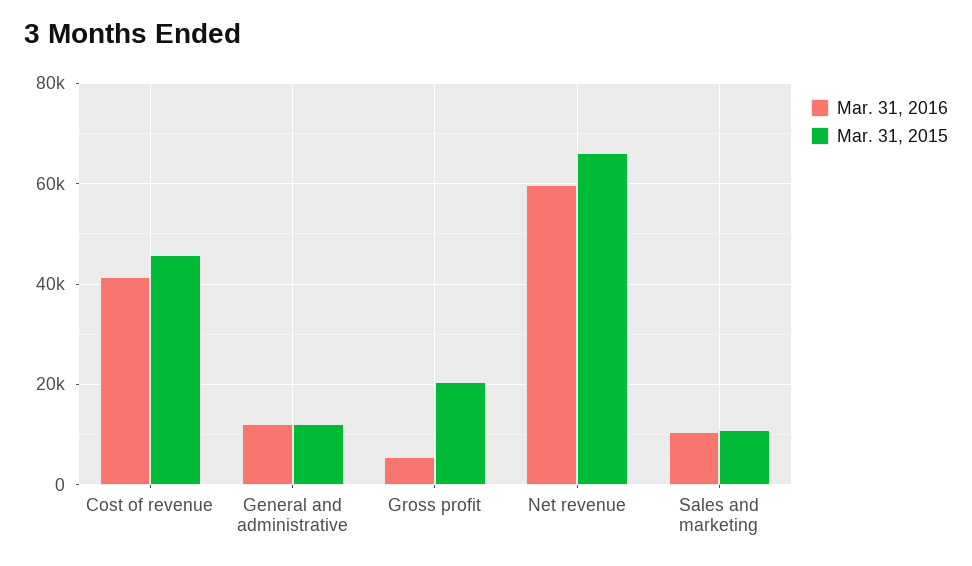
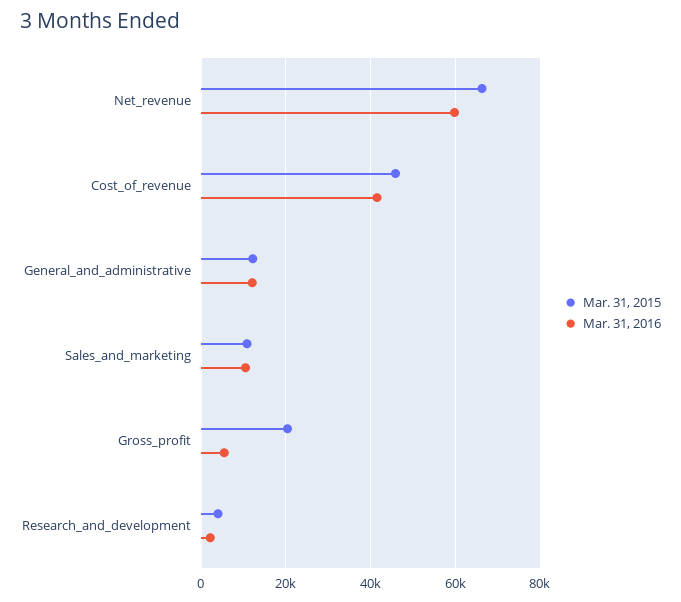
  {
    "Mar. 31, 2016": {
      "Cost of revenue": 42000,
      "General and administrative": 12000,
      "Gross profit": 6000,
      "Net revenue": 60000,
-     "Sales and marketing": 10000
+     "Sales and marketing": 10000,
+     "Research_and_development": 2000
    },
    "Mar. 31, 2015": {
      "Cost of revenue": 46000,
      "General and administrative": 12000,
      "Gross profit": 20000,
      "Net revenue": 66000,
-     "Sales and marketing": 10000
+     "Sales and marketing": 10000,
+     "Research_and_development": 4000
    }
  }

